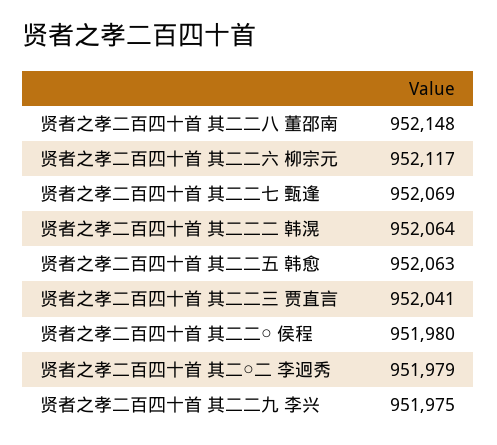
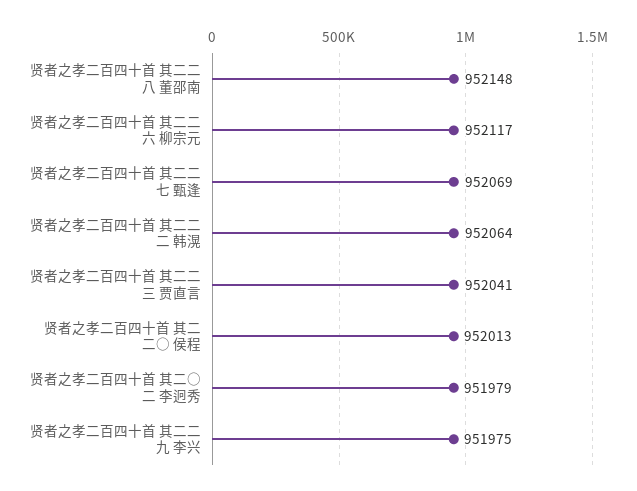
  {
    "贤者之孝二百四十首 其二二八 董邵南": 952148,
    "贤者之孝二百四十首 其二二六 柳宗元": 952117,
    "贤者之孝二百四十首 其二二七 甄逢": 952069,
    "贤者之孝二百四十首 其二二二 韩滉": 952064,
-   "贤者之孝二百四十首 其二二五 韩愈": 952063,
    "贤者之孝二百四十首 其二二三 贾直言": 952041,
-   "贤者之孝二百四十首 其二二○ 侯程": 951980,
+   "贤者之孝二百四十首 其二二○ 侯程": 952013,
    "贤者之孝二百四十首 其二○二 李迥秀": 951979,
    "贤者之孝二百四十首 其二二九 李兴": 951975
  }

